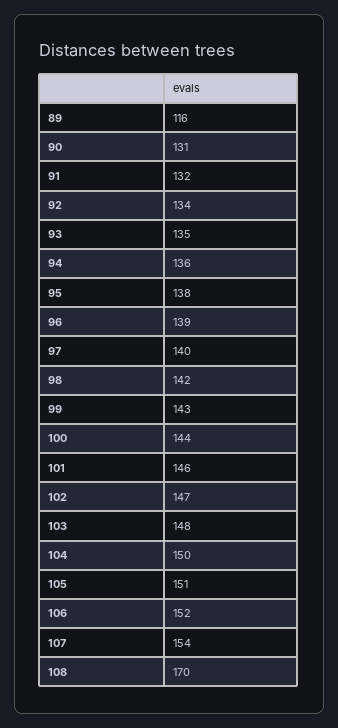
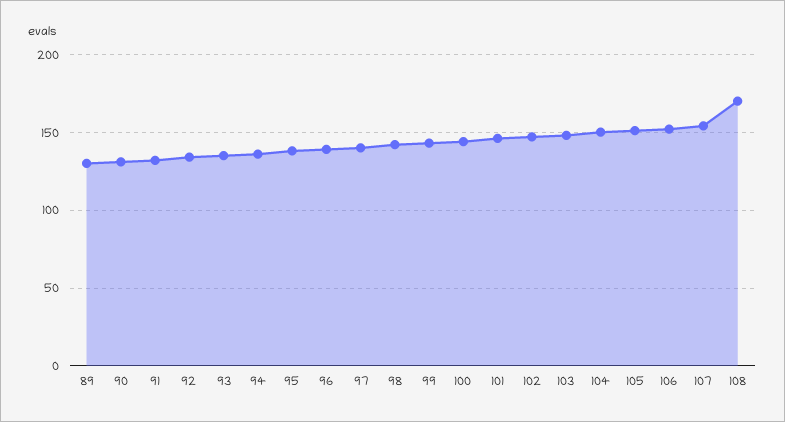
  {
-   "89": 116,
+   "89": 130,
    "90": 131,
    "91": 132,
    "92": 134,
    "93": 135,
    "94": 136,
    "95": 138,
    "96": 139,
    "97": 140,
    "98": 142,
    "99": 143,
    "100": 144,
    "101": 146,
    "102": 147,
    "103": 148,
    "104": 150,
    "105": 151,
    "106": 152,
    "107": 154,
    "108": 170
  }

